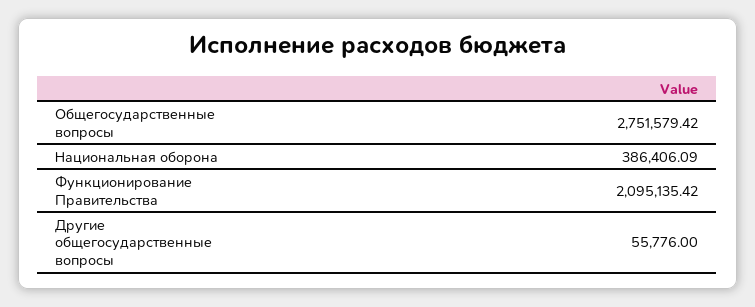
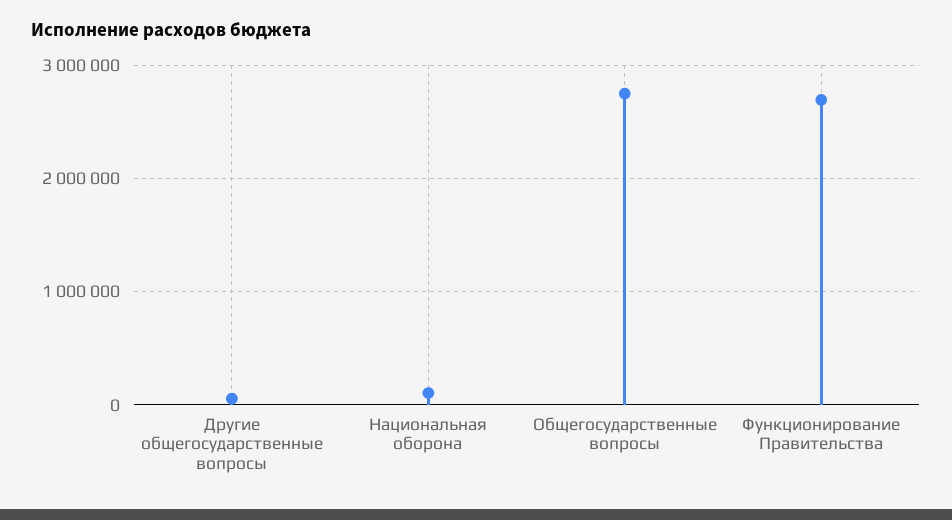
  {
    "Общегосударственные вопросы": 2751579.42,
-   "Национальная оборона": 386406.09,
+   "Национальная оборона": 100000,
-   "Функционирование Правительства": 2095135.42,
+   "Функционирование Правительства": 2700000,
    "Другие общегосударственные вопросы": 55776
  }

